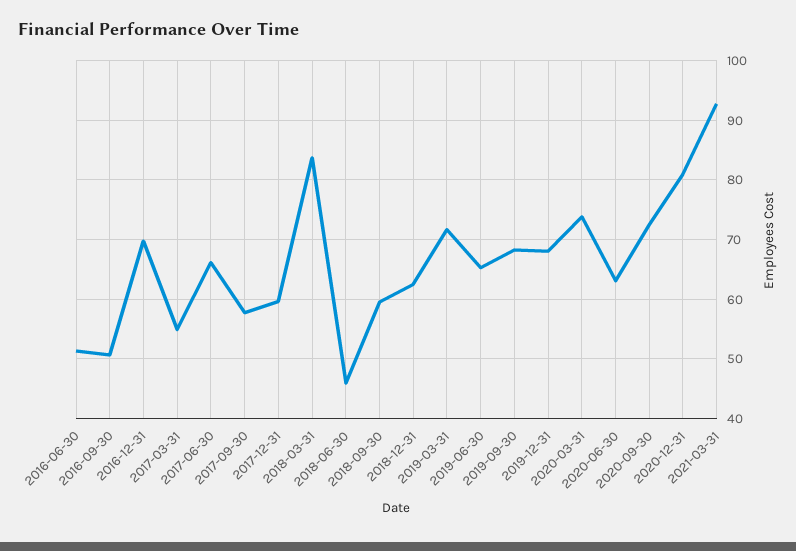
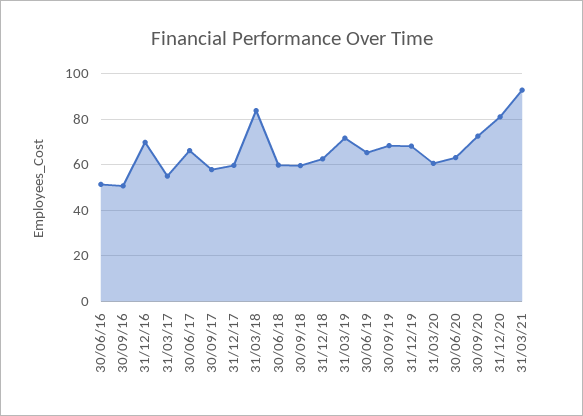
  {
    "2016-06-30": 52,
    "2016-09-30": 50,
    "2016-12-31": 70,
    "2017-03-31": 54,
    "2017-06-30": 66,
    "2017-09-30": 58,
    "2017-12-31": 60,
    "2018-03-31": 84,
-   "2018-06-30": 46,
+   "2018-06-30": 60,
    "2018-09-30": 60,
    "2018-12-31": 62,
    "2019-03-31": 72,
    "2019-06-30": 66,
    "2019-09-30": 68,
    "2019-12-31": 68,
-   "2020-03-31": 74,
+   "2020-03-31": 60,
    "2020-06-30": 64,
    "2020-09-30": 72,
    "2020-12-31": 80,
    "2021-03-31": 92
  }

